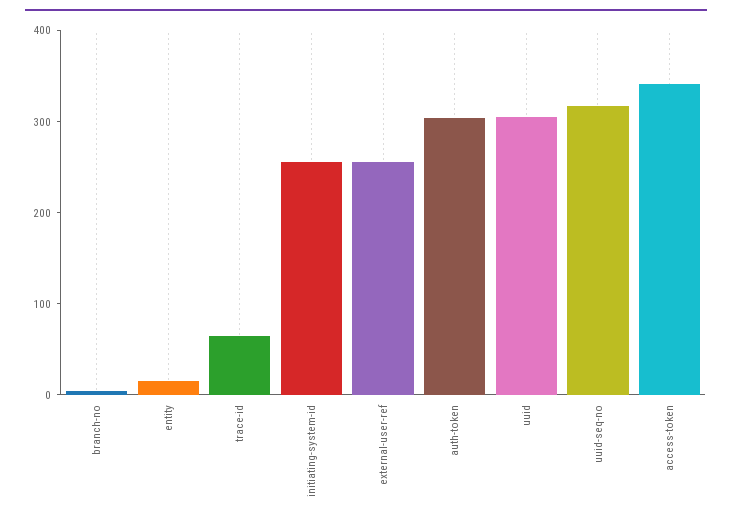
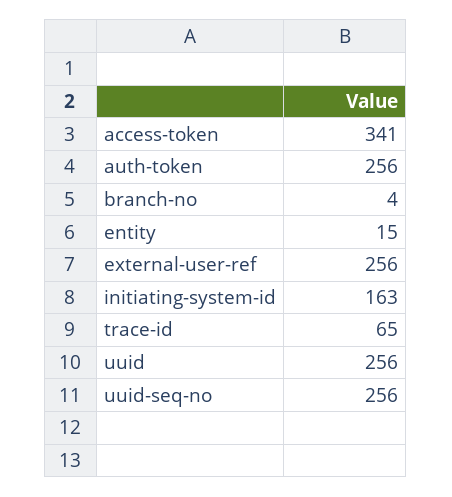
  {
    "branch-no": 4,
    "entity": 15,
    "trace-id": 65,
-   "initiating-system-id": 260,
+   "initiating-system-id": 163,
    "external-user-ref": 256,
-   "auth-token": 300,
+   "auth-token": 256,
-   "uuid": 300,
+   "uuid": 256,
-   "uuid-seq-no": 320,
+   "uuid-seq-no": 256,
    "access-token": 341
  }

